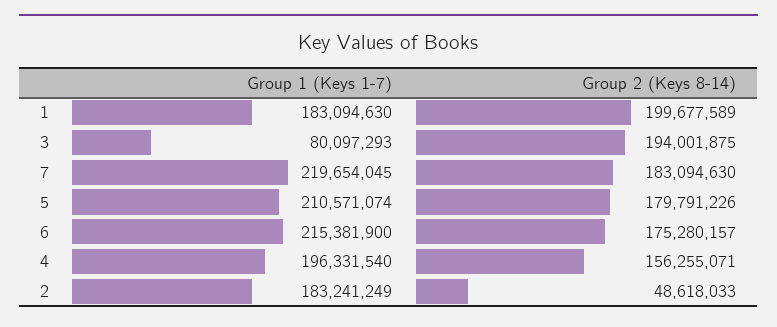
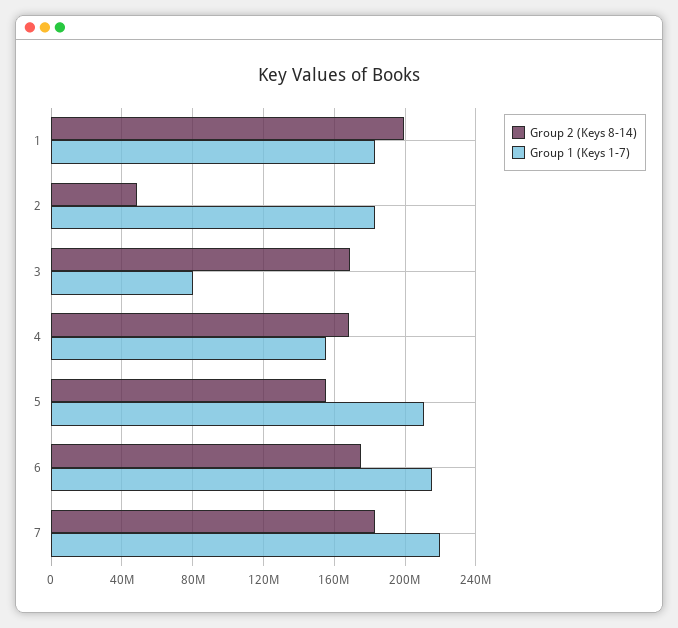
  {
    "Group 1 (Keys 1-7)": {
      "1": 183094630,
      "3": 80097293,
      "7": 219654045,
      "5": 210571074,
      "6": 215381900,
-     "4": 196331540,
+     "4": 155000000,
      "2": 183241249
    },
    "Group 2 (Keys 8-14)": {
      "1": 199677589,
-     "3": 194001875,
+     "3": 170000000,
      "7": 183094630,
-     "5": 179791226,
+     "5": 155000000,
      "6": 175280157,
-     "4": 156255071,
+     "4": 170000000,
      "2": 48618033
    }
  }

